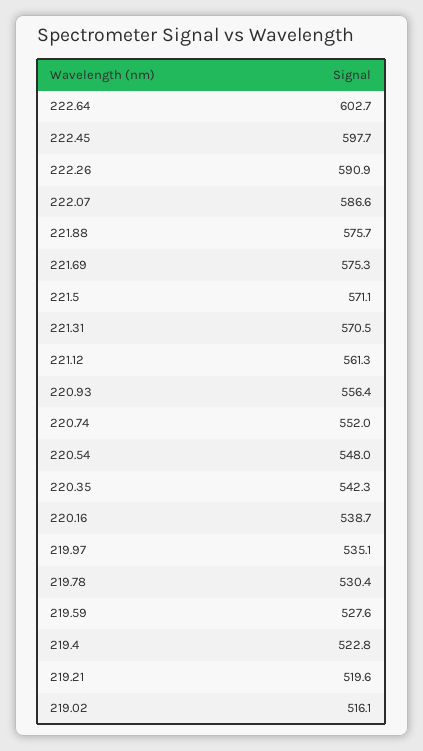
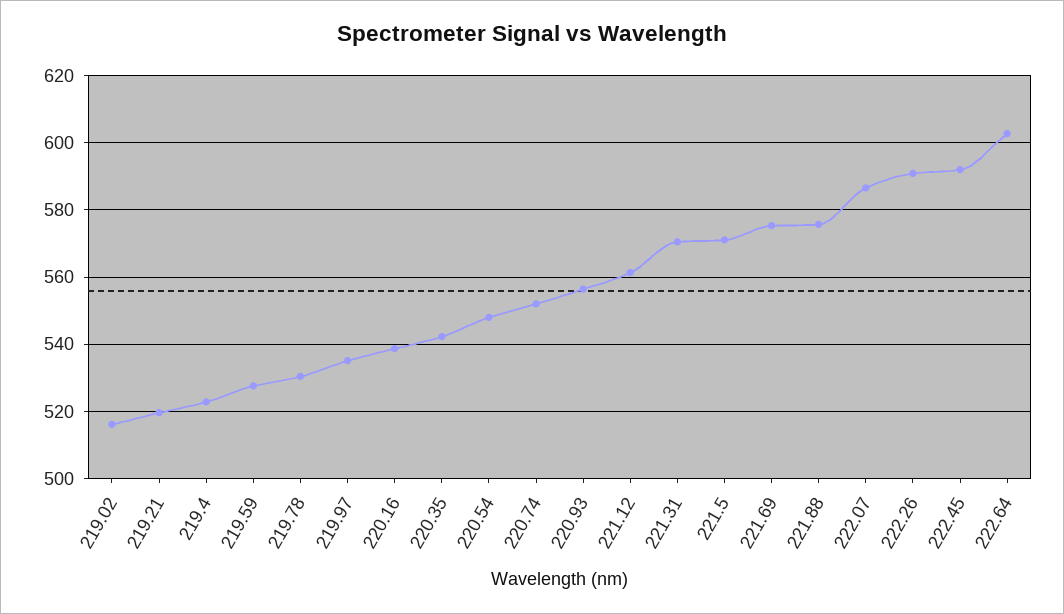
  {
    "222.64": 602.7,
-   "222.45": 597.7,
+   "222.45": 592,
    "222.26": 590.9,
    "222.07": 586.6,
    "221.88": 575.7,
    "221.69": 575.3,
    "221.5": 571.1,
    "221.31": 570.5,
    "221.12": 561.3,
    "220.93": 556.4,
    "220.74": 552,
    "220.54": 548,
    "220.35": 542.3,
    "220.16": 538.7,
    "219.97": 535.1,
    "219.78": 530.4,
    "219.59": 527.6,
    "219.4": 522.8,
    "219.21": 519.6,
    "219.02": 516.1
  }

